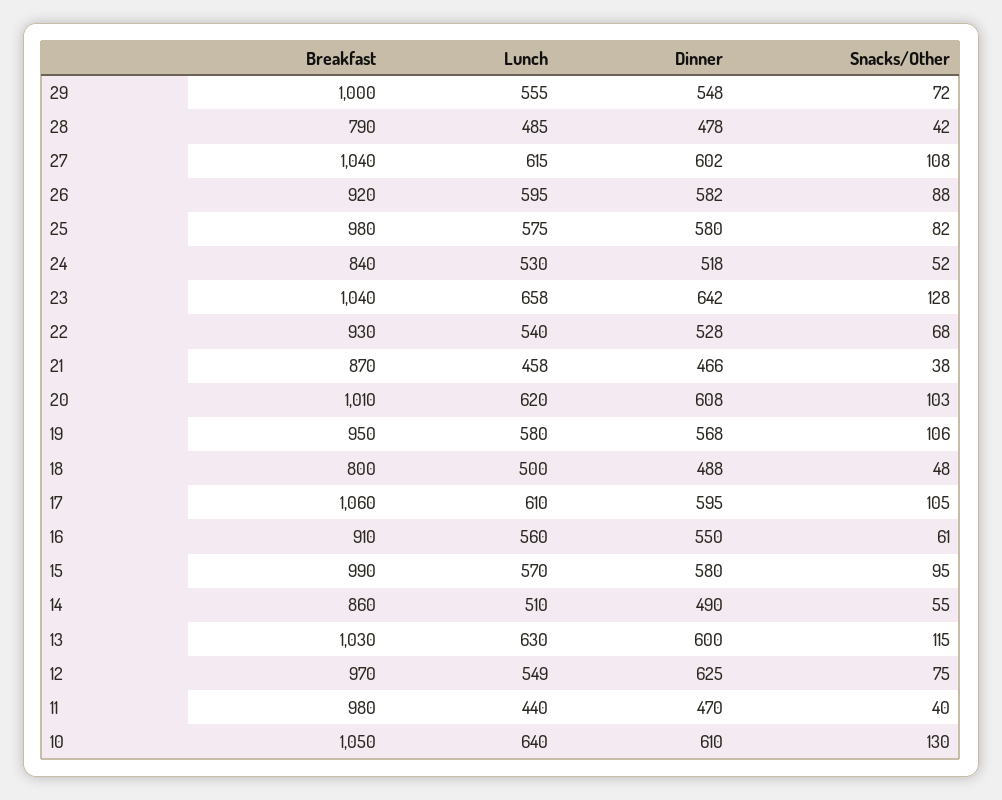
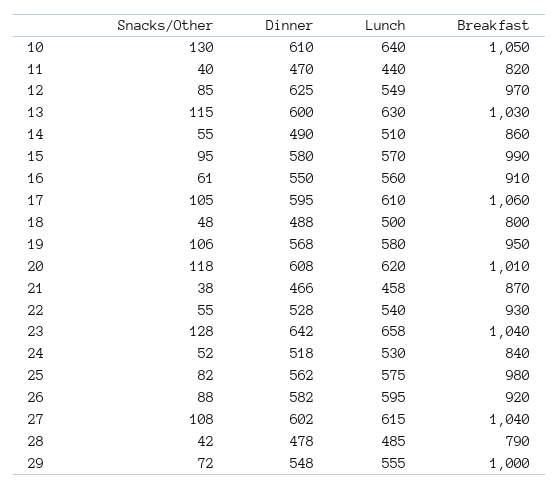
  {
    "Breakfast": {
      "29": 1000,
      "28": 790,
      "27": 1040,
      "26": 920,
      "25": 980,
      "24": 840,
      "23": 1040,
      "22": 930,
      "21": 870,
      "20": 1010,
      "19": 950,
      "18": 800,
      "17": 1060,
      "16": 910,
      "15": 990,
      "14": 860,
      "13": 1030,
      "12": 970,
-     "11": 980,
+     "11": 820,
      "10": 1050
    },
    "Lunch": {
      "29": 555,
      "28": 485,
      "27": 615,
      "26": 595,
      "25": 575,
      "24": 530,
      "23": 658,
      "22": 540,
      "21": 458,
      "20": 620,
      "19": 580,
      "18": 500,
      "17": 610,
      "16": 560,
      "15": 570,
      "14": 510,
      "13": 630,
      "12": 549,
      "11": 440,
      "10": 640
    },
    "Dinner": {
      "29": 548,
      "28": 478,
      "27": 602,
      "26": 582,
-     "25": 580,
+     "25": 562,
      "24": 518,
      "23": 642,
      "22": 528,
      "21": 466,
      "20": 608,
      "19": 568,
      "18": 488,
      "17": 595,
      "16": 550,
      "15": 580,
      "14": 490,
      "13": 600,
      "12": 625,
      "11": 470,
      "10": 610
    },
    "Snacks/Other": {
      "29": 72,
      "28": 42,
      "27": 108,
      "26": 88,
      "25": 82,
      "24": 52,
      "23": 128,
-     "22": 68,
+     "22": 55,
      "21": 38,
-     "20": 103,
+     "20": 118,
      "19": 106,
      "18": 48,
      "17": 105,
      "16": 61,
      "15": 95,
      "14": 55,
      "13": 115,
-     "12": 75,
+     "12": 85,
      "11": 40,
      "10": 130
    }
  }

